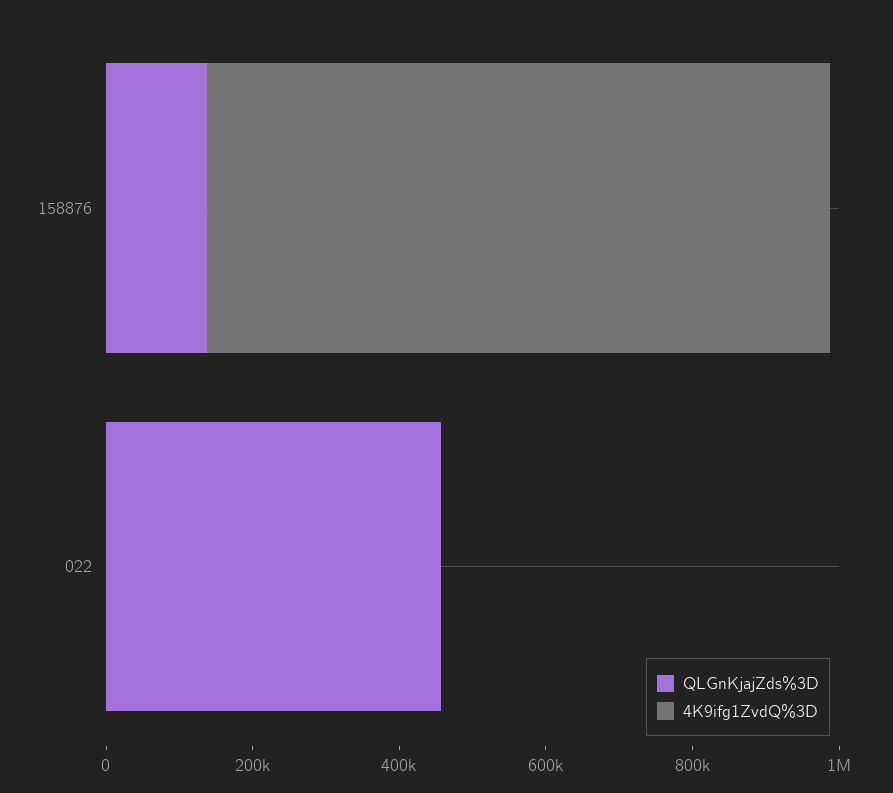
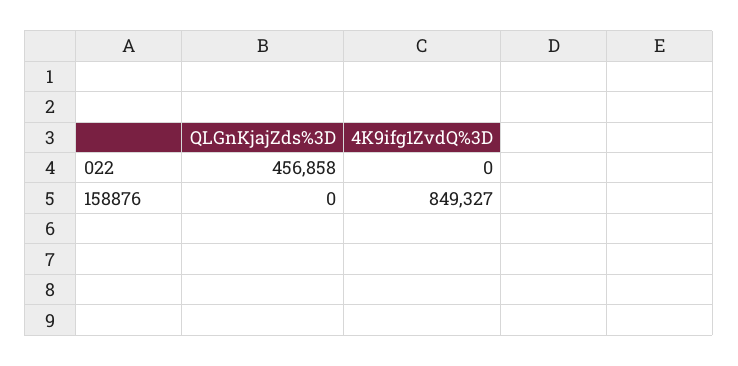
  {
    "QLGnKjajZds%3D": {
-     "158876": 150000,
+     "158876": 0,
      "022": 456858
    },
    "4K9ifg1ZvdQ%3D": {
      "158876": 849327,
      "022": 0
    }
  }

